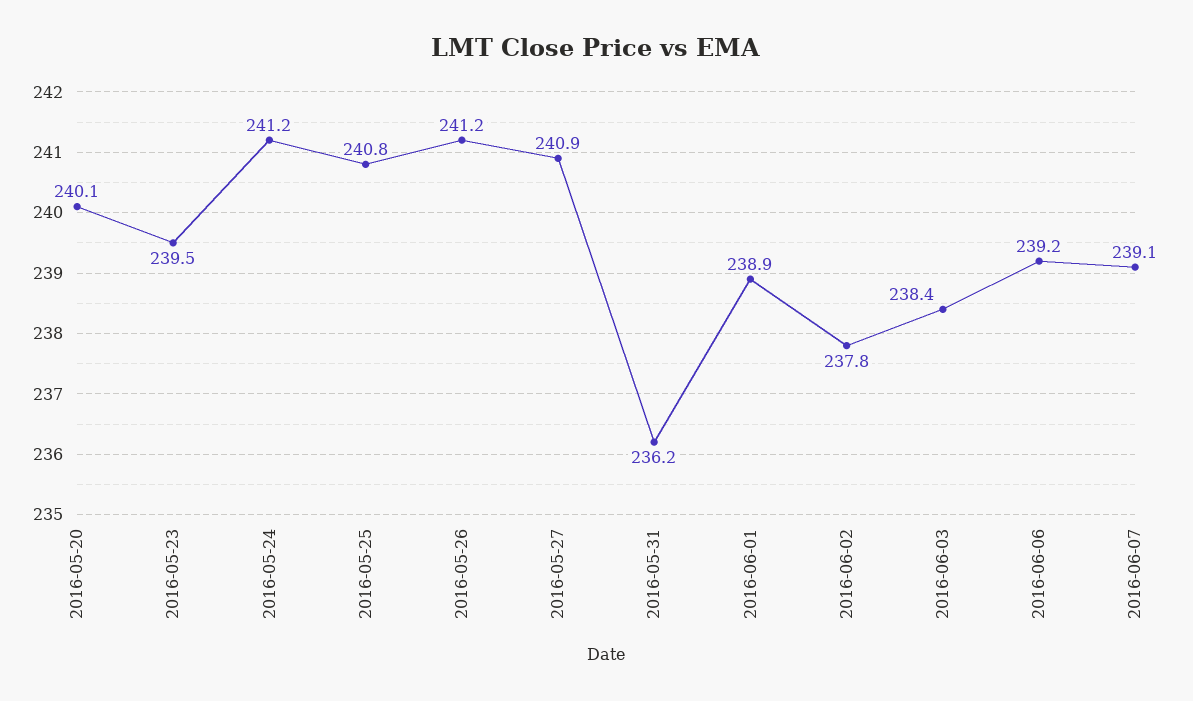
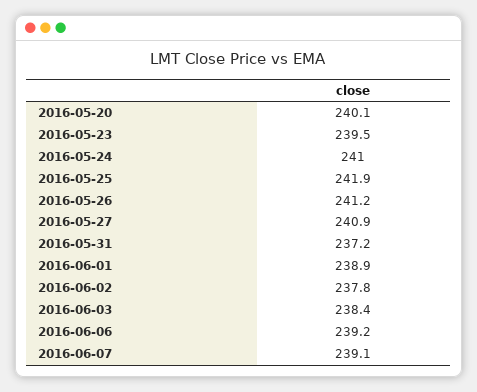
  {
    "2016-05-20": 240.1,
    "2016-05-23": 239.5,
-   "2016-05-24": 241.2,
+   "2016-05-24": 241,
-   "2016-05-25": 240.8,
+   "2016-05-25": 241.9,
    "2016-05-26": 241.2,
    "2016-05-27": 240.9,
-   "2016-05-31": 236.2,
+   "2016-05-31": 237.2,
    "2016-06-01": 238.9,
    "2016-06-02": 237.8,
    "2016-06-03": 238.4,
    "2016-06-06": 239.2,
    "2016-06-07": 239.1
  }

